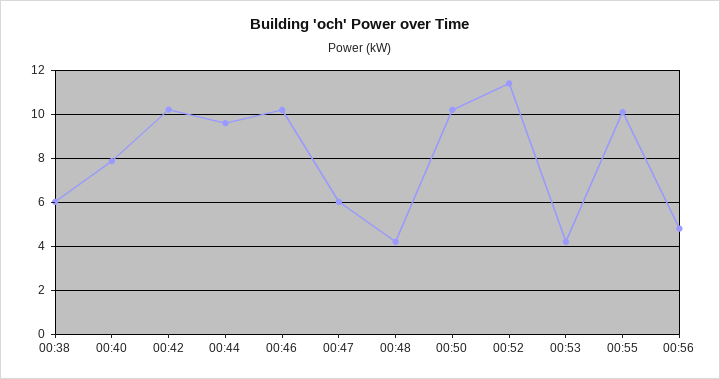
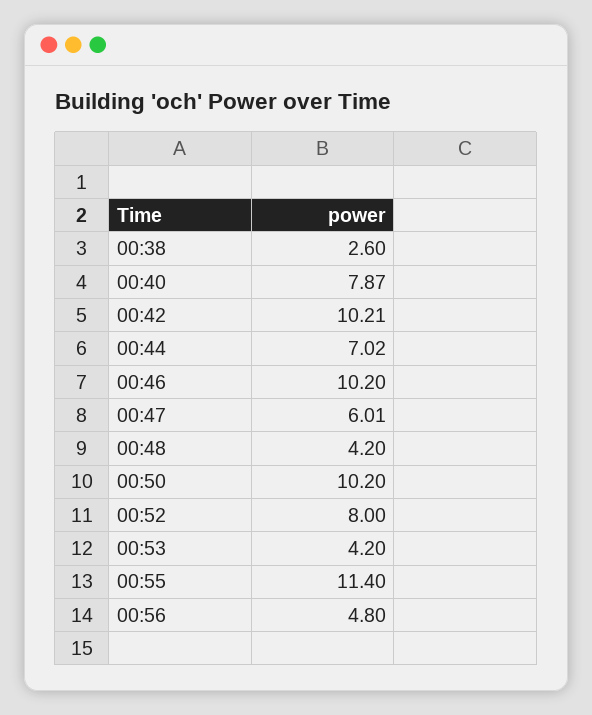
  {
-   "00:38": 6,
+   "00:38": 2.6,
    "00:40": 7.87,
    "00:42": 10.21,
-   "00:44": 9.5,
+   "00:44": 7.02,
    "00:46": 10.2,
    "00:47": 6.01,
    "00:48": 4.2,
    "00:50": 10.2,
-   "00:52": 11.5,
+   "00:52": 8,
    "00:53": 4.2,
-   "00:55": 10,
+   "00:55": 11.4,
    "00:56": 4.8
  }

